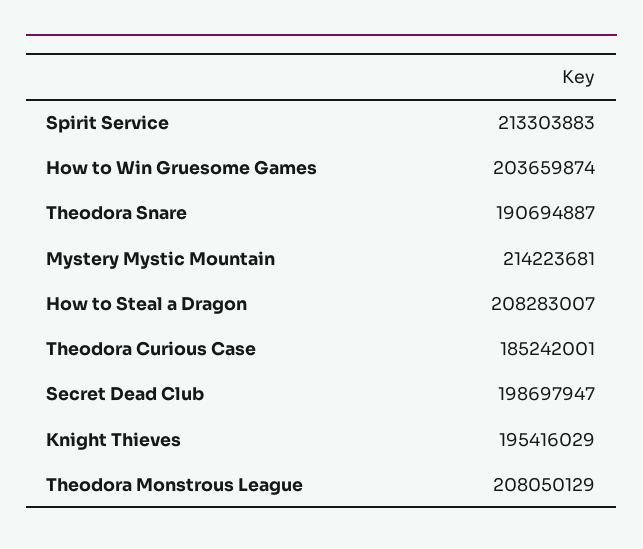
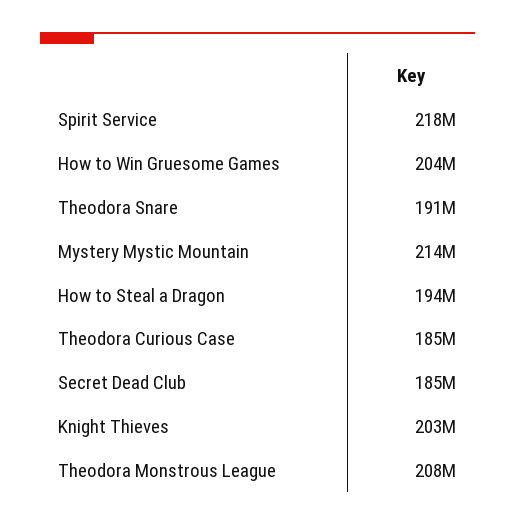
  {
-   "Spirit Service": 213303883,
+   "Spirit Service": 218000000,
    "How to Win Gruesome Games": 203659874,
    "Theodora Snare": 190694887,
    "Mystery Mystic Mountain": 214223681,
-   "How to Steal a Dragon": 208283007,
+   "How to Steal a Dragon": 194000000,
    "Theodora Curious Case": 185242001,
-   "Secret Dead Club": 198697947,
+   "Secret Dead Club": 185000000,
-   "Knight Thieves": 195416029,
+   "Knight Thieves": 203000000,
    "Theodora Monstrous League": 208050129
  }

